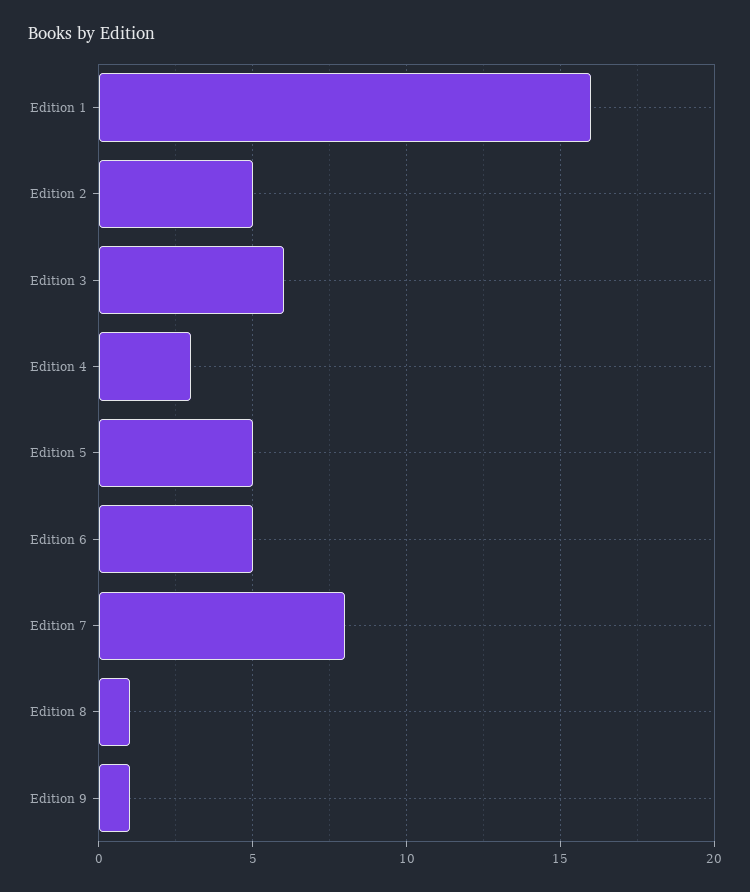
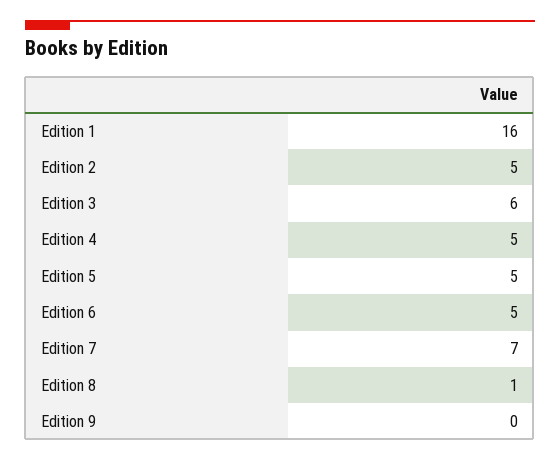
  {
    "Edition 1": 16,
    "Edition 2": 5,
    "Edition 3": 6,
-   "Edition 4": 3,
+   "Edition 4": 5,
    "Edition 5": 5,
    "Edition 6": 5,
-   "Edition 7": 8,
+   "Edition 7": 7,
    "Edition 8": 1,
-   "Edition 9": 1
+   "Edition 9": 0
  }

